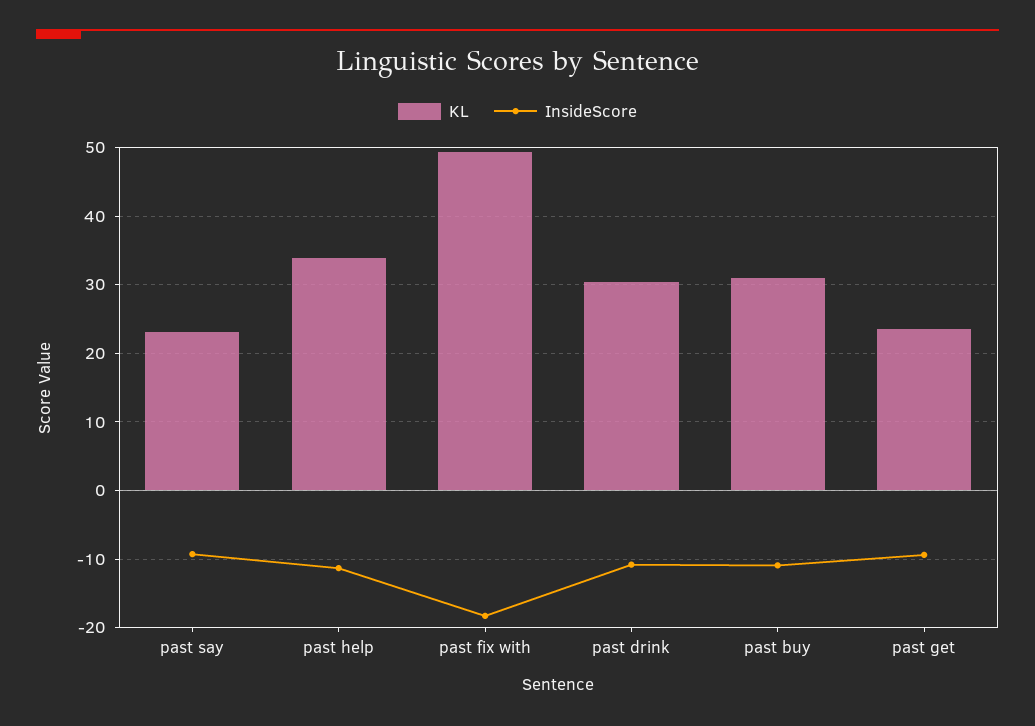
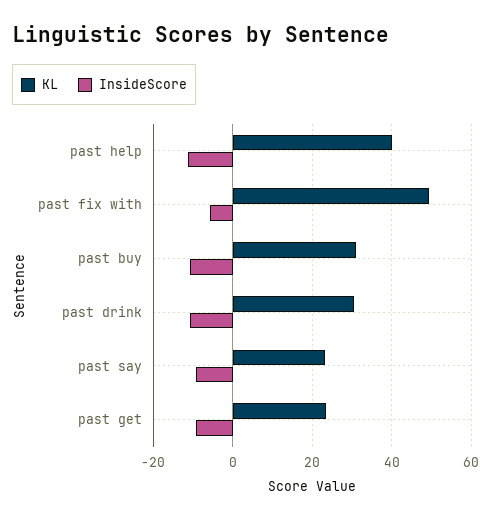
  {
    "KL": {
      "past say": 23,
-     "past help": 34,
+     "past help": 40,
      "past fix with": 49,
      "past drink": 30,
      "past buy": 31,
      "past get": 24
    },
    "InsideScore": {
      "past say": -9,
      "past help": -11,
-     "past fix with": -18,
+     "past fix with": -6,
      "past drink": -11,
      "past buy": -11,
      "past get": -9
    }
  }

